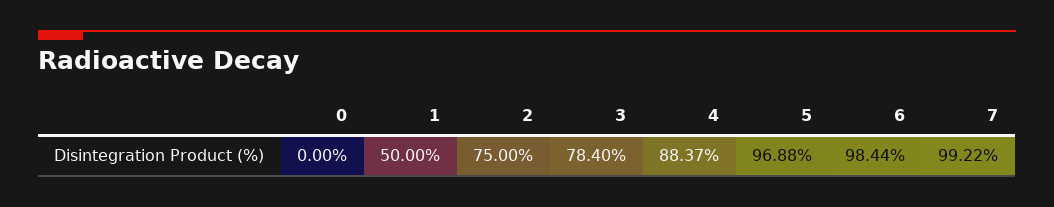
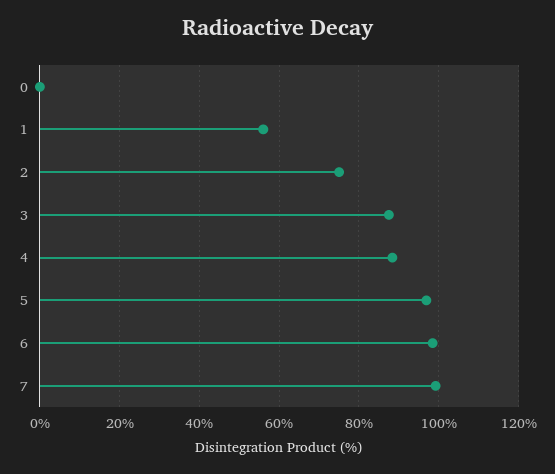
  {
    "0": 0,
-   "1": 50,
+   "1": 56,
    "2": 75,
-   "3": 78.4,
+   "3": 88,
    "4": 88.37,
    "5": 96.88,
    "6": 98.44,
    "7": 99.22
  }

